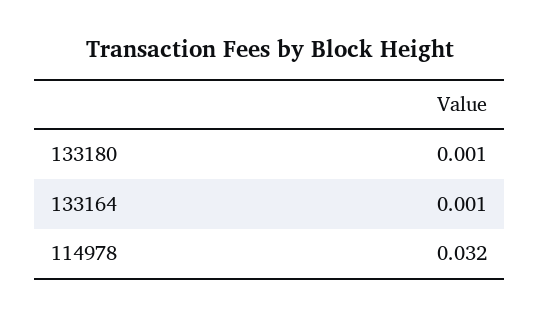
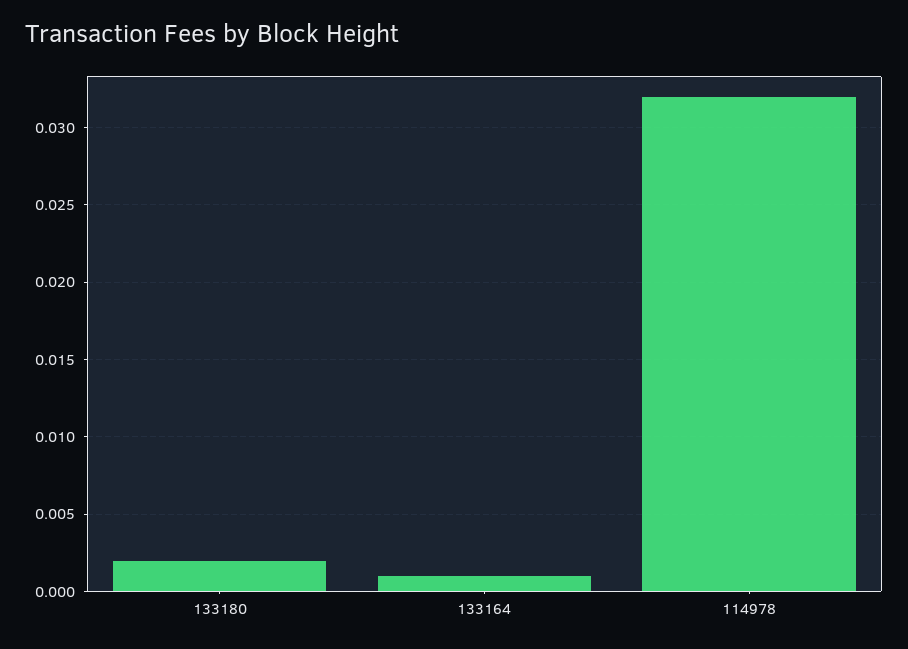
  {
-   "133180": 0.001,
+   "133180": 0.002,
    "133164": 0.001,
    "114978": 0.032
  }

